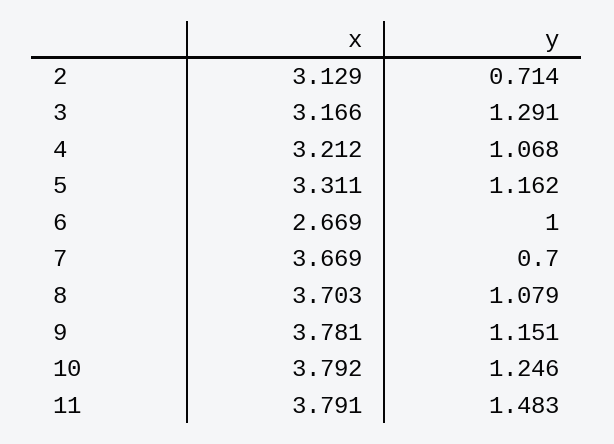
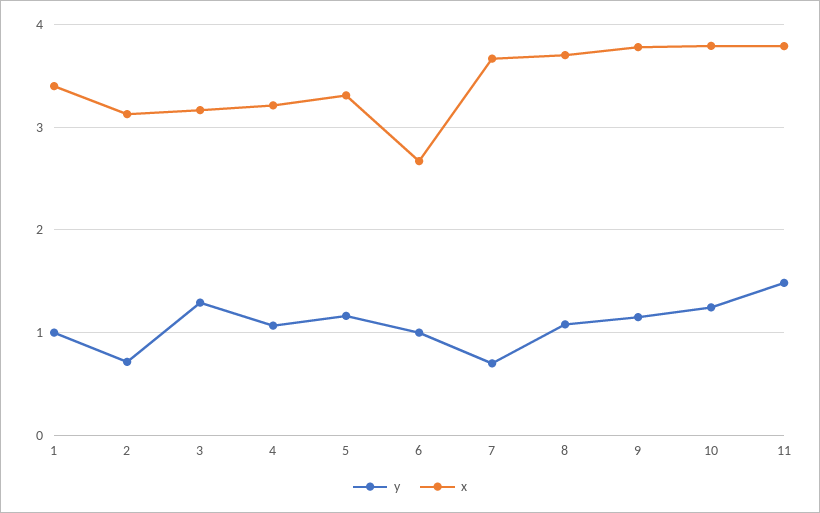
  {
    "x": {
      "2": 3.129,
      "3": 3.166,
      "4": 3.212,
      "5": 3.311,
      "6": 2.669,
      "7": 3.669,
      "8": 3.703,
      "9": 3.781,
      "10": 3.792,
-     "11": 3.791
+     "11": 3.791,
+     "1": 3.4
    },
    "y": {
      "2": 0.714,
      "3": 1.291,
      "4": 1.068,
      "5": 1.162,
      "6": 1,
      "7": 0.7,
      "8": 1.079,
      "9": 1.151,
      "10": 1.246,
-     "11": 1.483
+     "11": 1.483,
+     "1": 1
    }
  }

